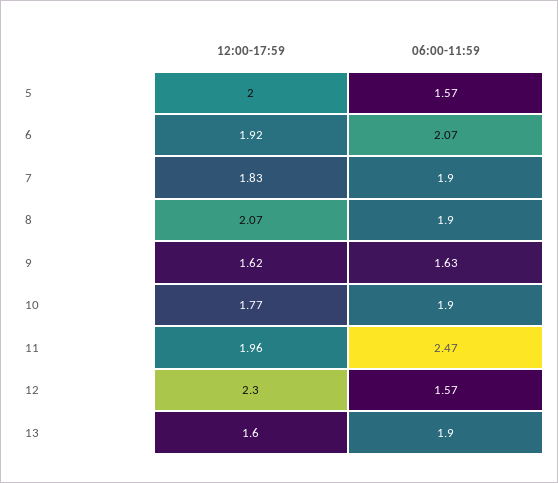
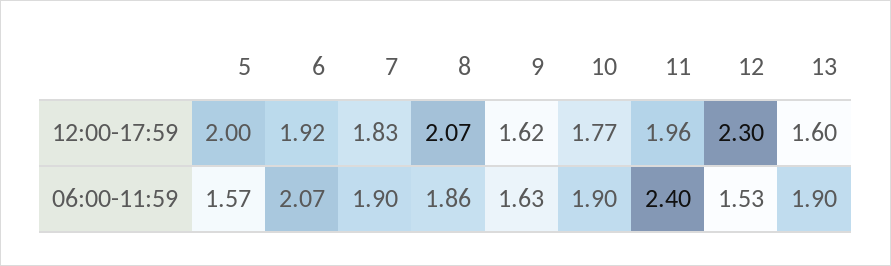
  {
    "12:00-17:59": {
      "5": 2,
      "6": 1.92,
      "7": 1.83,
      "8": 2.07,
      "9": 1.62,
      "10": 1.77,
      "11": 1.96,
      "12": 2.3,
      "13": 1.6
    },
    "06:00-11:59": {
      "5": 1.57,
      "6": 2.07,
      "7": 1.9,
-     "8": 1.9,
+     "8": 1.86,
      "9": 1.63,
      "10": 1.9,
-     "11": 2.47,
+     "11": 2.4,
-     "12": 1.57,
+     "12": 1.53,
      "13": 1.9
    }
  }

